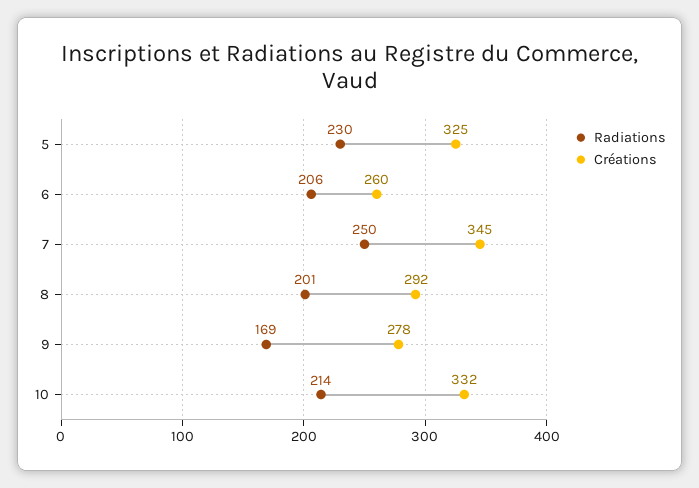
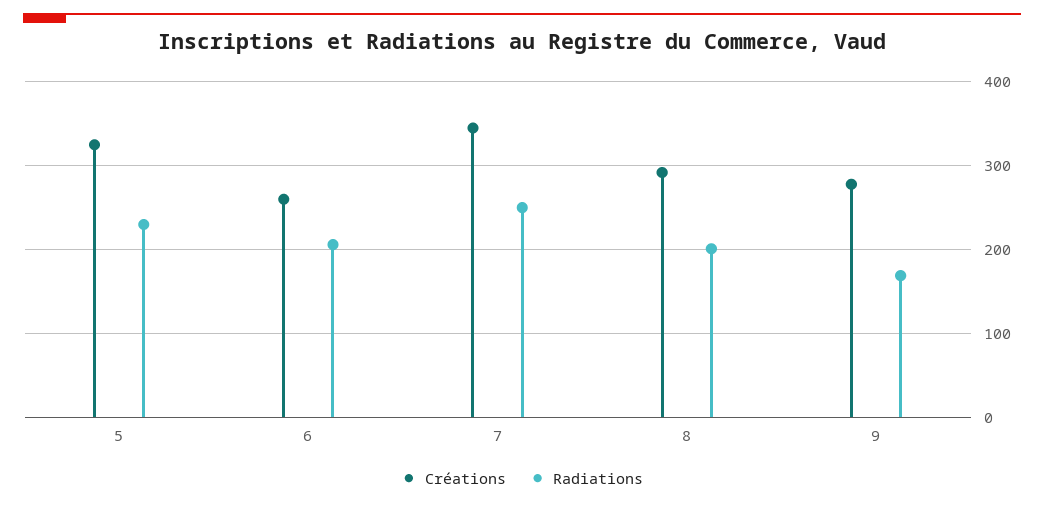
  {
    "Radiations": {
      "5": 230,
      "6": 206,
      "7": 250,
      "8": 201,
-     "9": 169,
+     "9": 169
-     "10": 214
    },
    "Créations": {
      "5": 325,
      "6": 260,
      "7": 345,
      "8": 292,
-     "9": 278,
+     "9": 278
-     "10": 332
    }
  }

